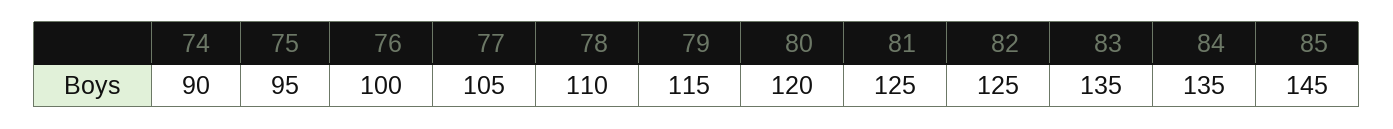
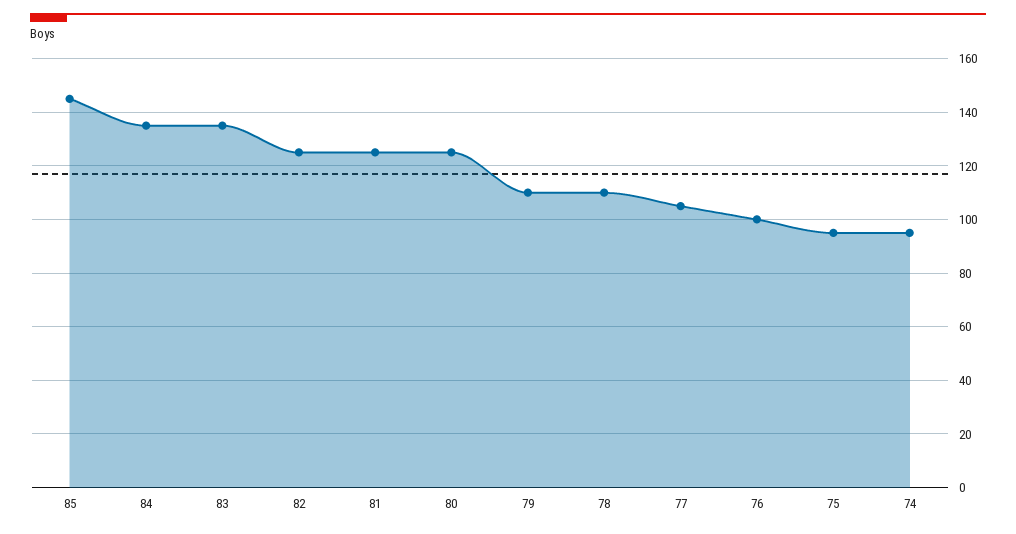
  {
-   "74": 90,
+   "74": 95,
    "75": 95,
    "76": 100,
    "77": 105,
    "78": 110,
-   "79": 115,
+   "79": 110,
-   "80": 120,
+   "80": 125,
    "81": 125,
    "82": 125,
    "83": 135,
    "84": 135,
    "85": 145
  }

